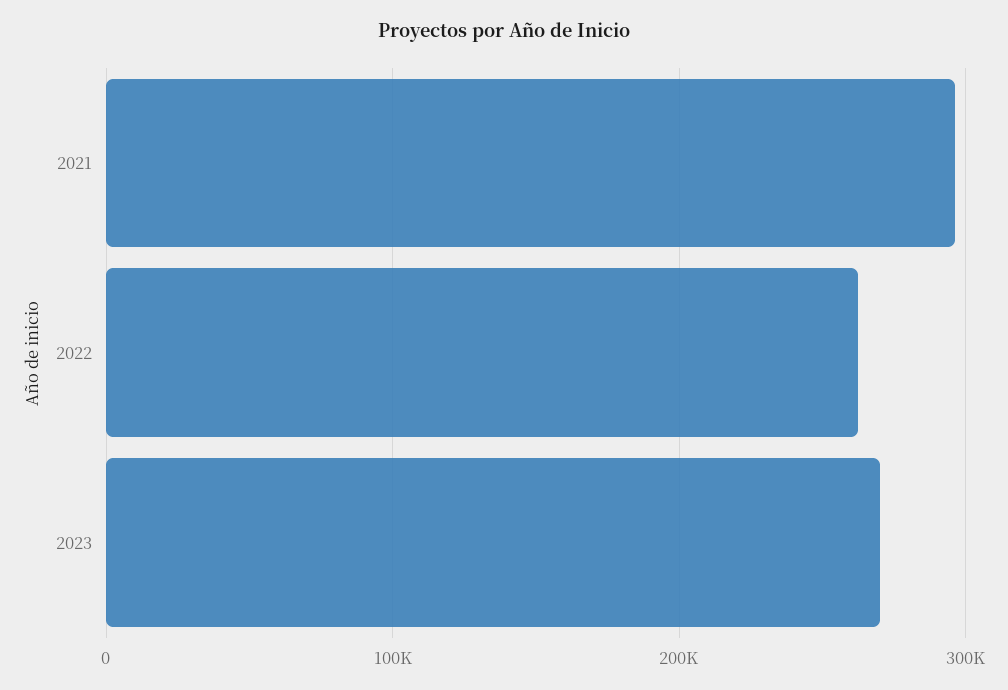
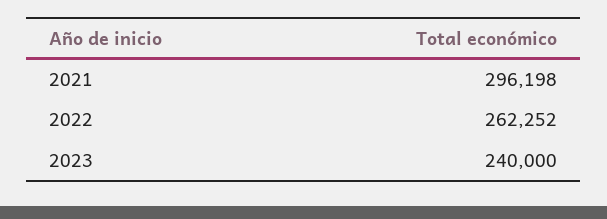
  {
    "2021": 296198,
    "2022": 262252,
-   "2023": 270000
+   "2023": 240000
  }

